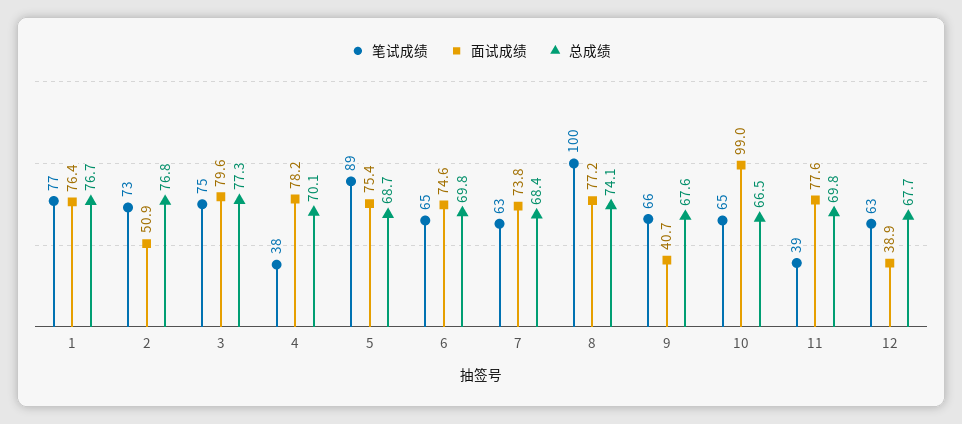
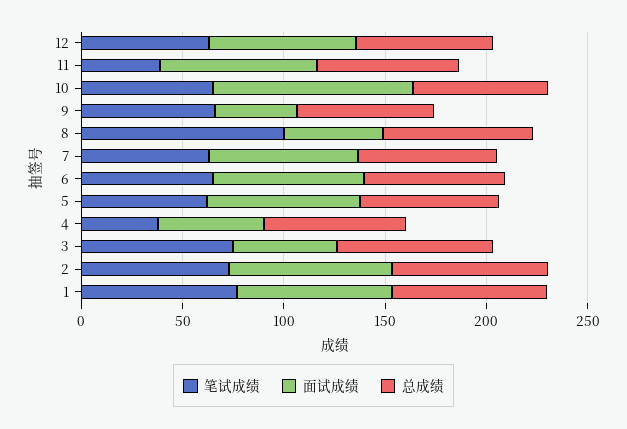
  {
    "笔试成绩": {
      "1": 77,
      "2": 73,
      "3": 75,
      "4": 38,
-     "5": 89,
+     "5": 60,
      "6": 65,
      "7": 63,
      "8": 100,
      "9": 66,
      "10": 65,
      "11": 39,
      "12": 63
    },
    "面试成绩": {
      "1": 76.4,
-     "2": 50.9,
+     "2": 80,
-     "3": 79.6,
+     "3": 50,
-     "4": 78.2,
+     "4": 50,
      "5": 75.4,
      "6": 74.6,
      "7": 73.8,
-     "8": 77.2,
+     "8": 50,
      "9": 40.7,
      "10": 99,
      "11": 77.6,
-     "12": 38.9
+     "12": 70
    },
    "总成绩": {
      "1": 76.7,
      "2": 76.8,
      "3": 77.3,
      "4": 70.1,
      "5": 68.7,
      "6": 69.8,
      "7": 68.4,
      "8": 74.1,
      "9": 67.6,
      "10": 66.5,
      "11": 69.8,
      "12": 67.7
    }
  }

